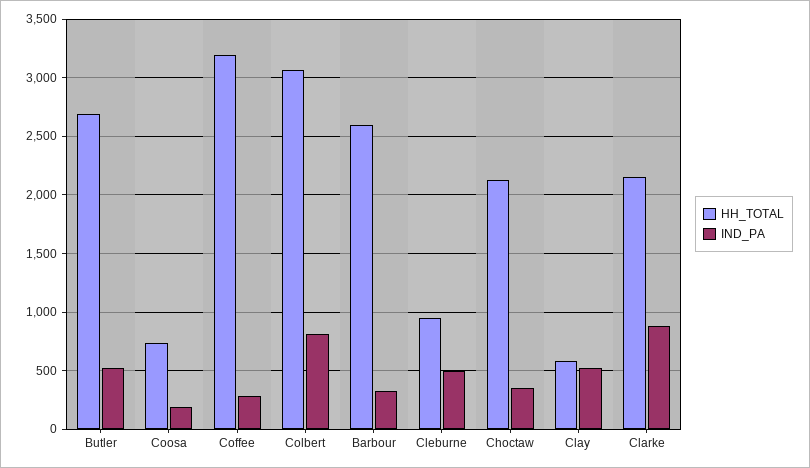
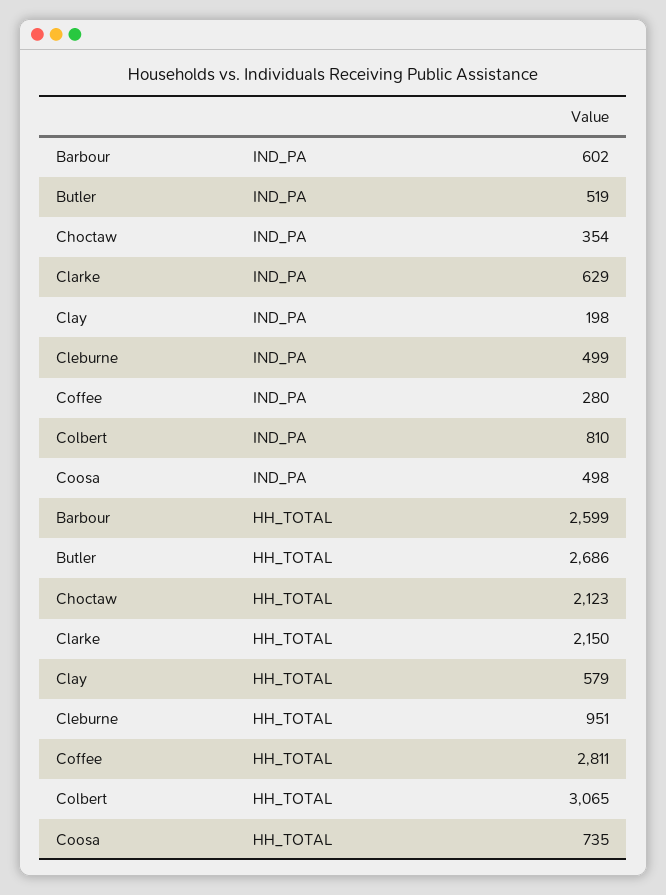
  {
    "HH_TOTAL": {
      "Butler": 2686,
      "Coosa": 735,
-     "Coffee": 3200,
+     "Coffee": 2811,
      "Colbert": 3065,
      "Barbour": 2599,
      "Cleburne": 951,
      "Choctaw": 2123,
      "Clay": 579,
      "Clarke": 2150
    },
    "IND_PA": {
      "Butler": 519,
-     "Coosa": 200,
+     "Coosa": 498,
      "Coffee": 280,
      "Colbert": 810,
-     "Barbour": 300,
+     "Barbour": 602,
      "Cleburne": 499,
      "Choctaw": 354,
-     "Clay": 500,
+     "Clay": 198,
-     "Clarke": 900
+     "Clarke": 629
    }
  }

